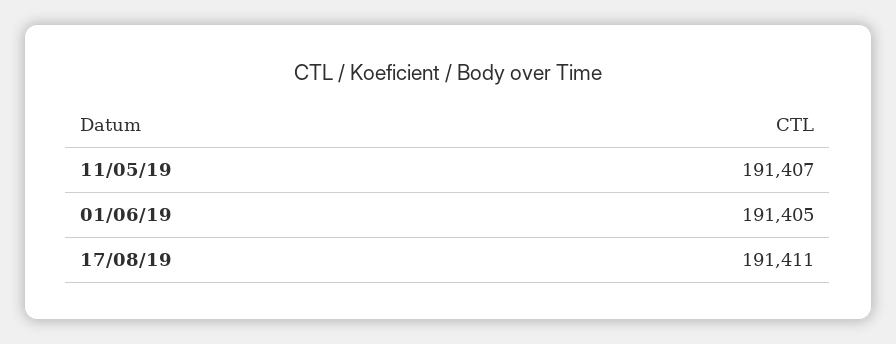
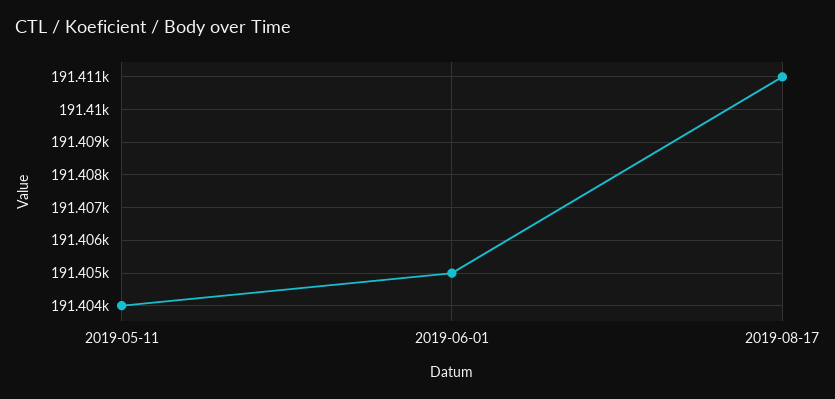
  {
-   "11/05/19": 191407,
+   "11/05/19": 191404,
    "01/06/19": 191405,
    "17/08/19": 191411
  }

